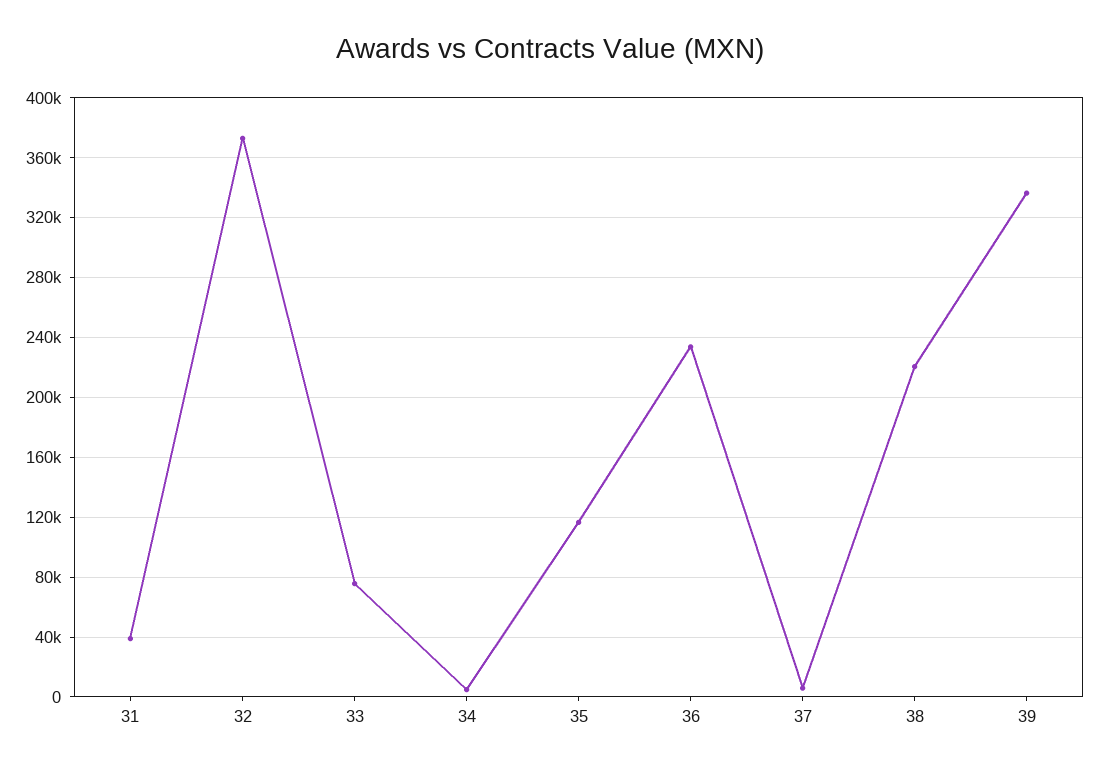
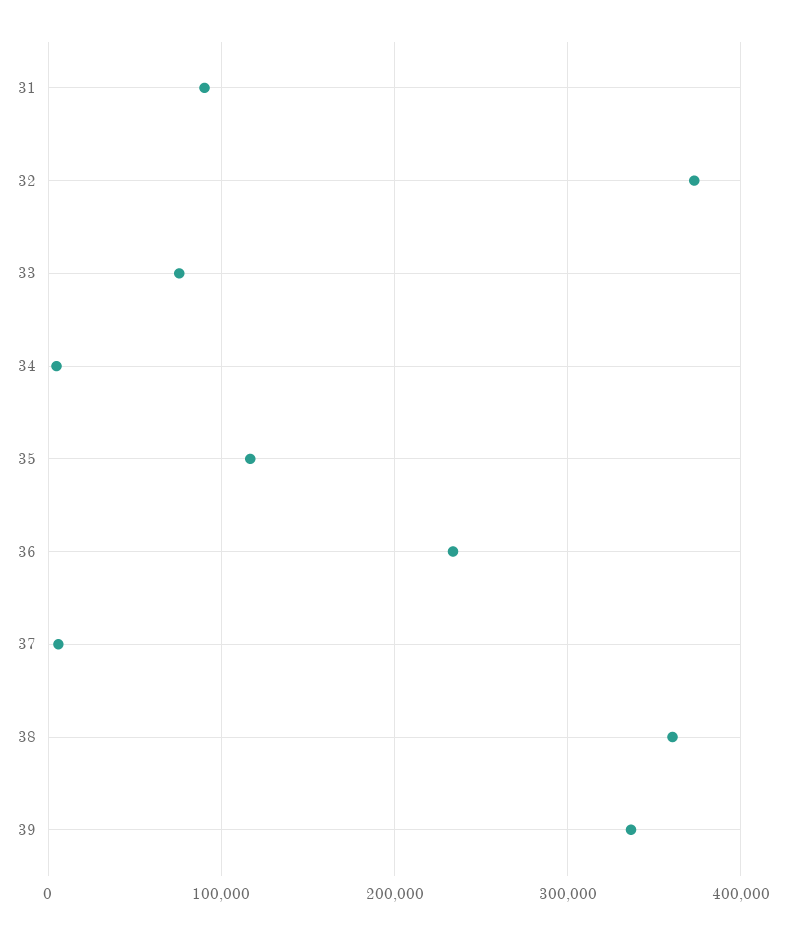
  {
-   "31": 40000,
+   "31": 90000,
    "32": 375000,
    "33": 75000,
    "34": 5000,
    "35": 115000,
    "36": 235000,
    "37": 5000,
-   "38": 220000,
+   "38": 360000,
    "39": 335000
  }

